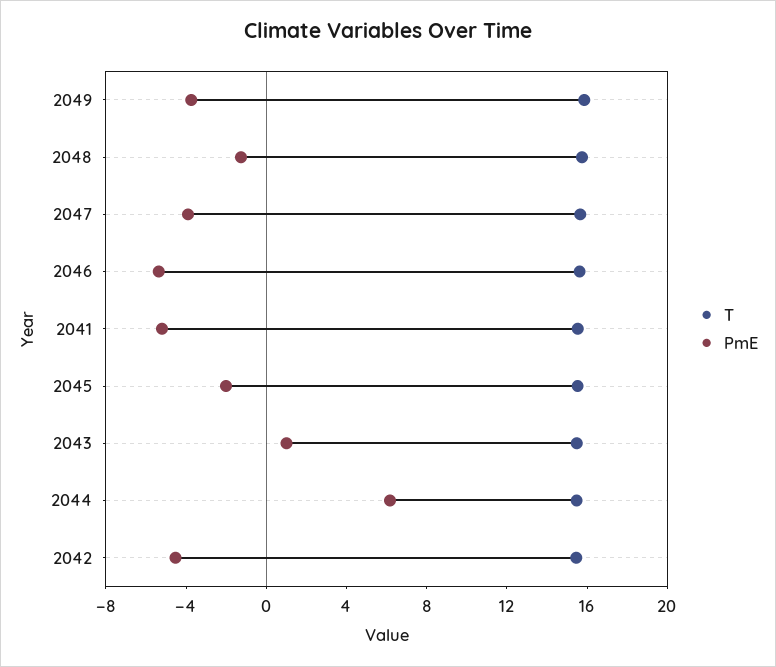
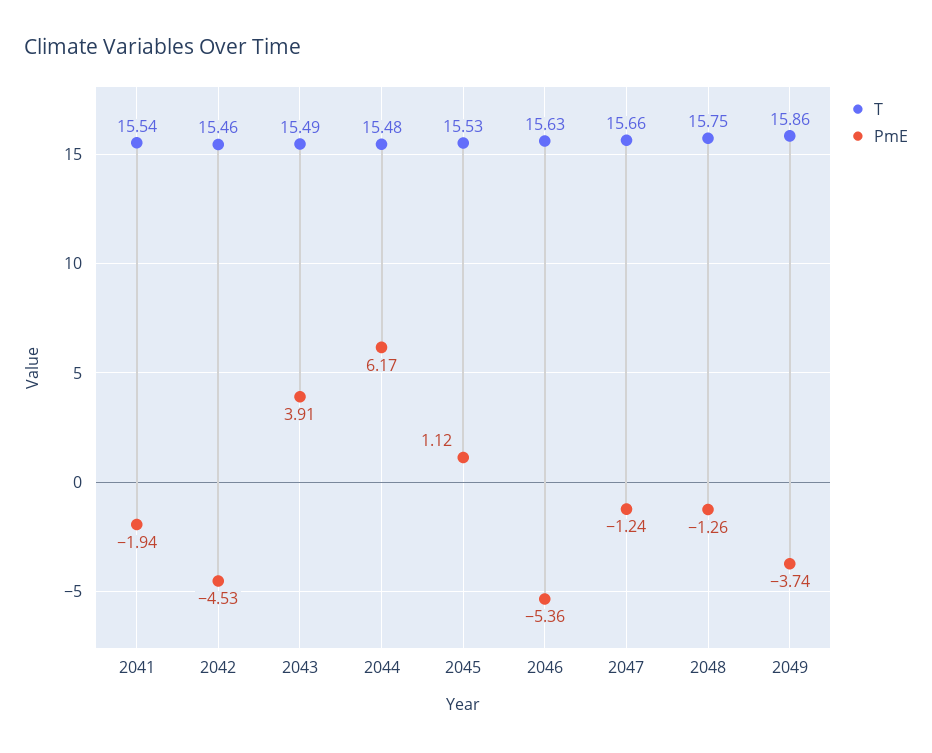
  {
    "T": {
      "2049": 15.86,
      "2048": 15.75,
      "2047": 15.66,
      "2046": 15.63,
      "2041": 15.54,
      "2045": 15.53,
      "2043": 15.49,
      "2044": 15.48,
      "2042": 15.46
    },
    "PmE": {
      "2049": -3.74,
      "2048": -1.26,
-     "2047": -4,
+     "2047": -1.24,
      "2046": -5.36,
-     "2041": -5,
+     "2041": -1.94,
-     "2045": -2,
+     "2045": 1.12,
-     "2043": 1,
+     "2043": 3.91,
      "2044": 6.17,
      "2042": -4.53
    }
  }

